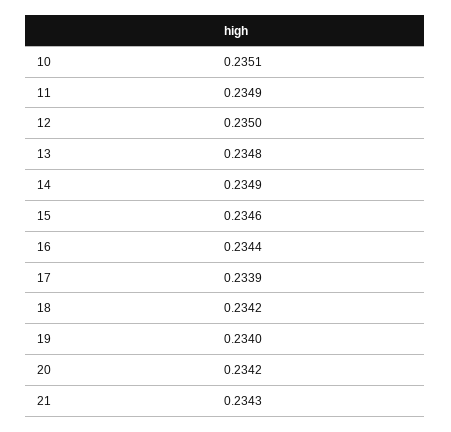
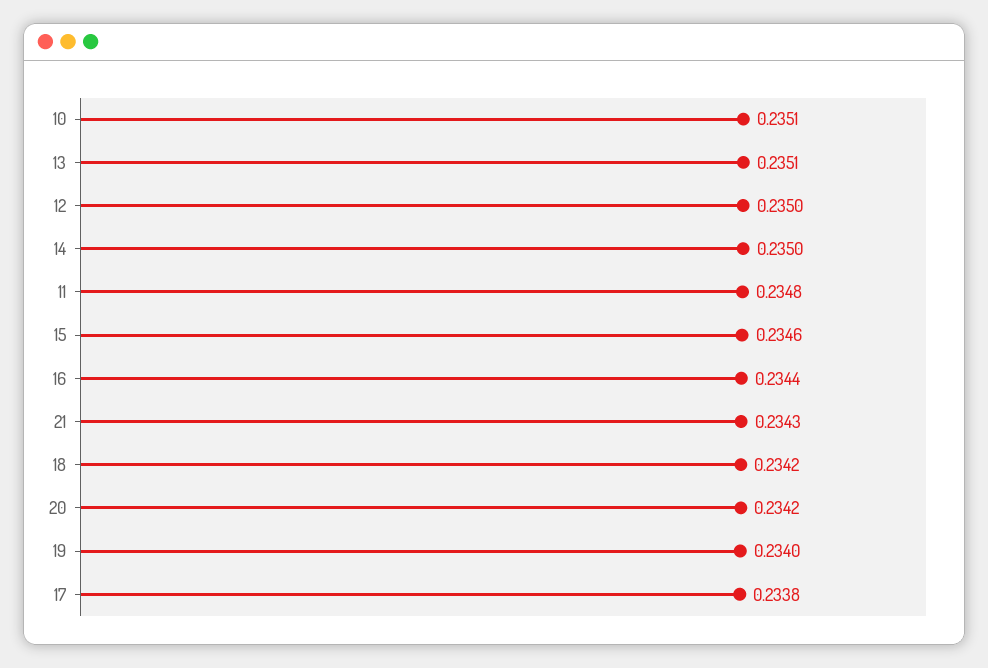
  {
    "10": 0.2351,
-   "11": 0.2349,
+   "11": 0.2348,
    "12": 0.235,
-   "13": 0.2348,
+   "13": 0.2351,
-   "14": 0.2349,
+   "14": 0.235,
    "15": 0.2346,
    "16": 0.2344,
-   "17": 0.2339,
+   "17": 0.2338,
    "18": 0.2342,
    "19": 0.234,
    "20": 0.2342,
    "21": 0.2343
  }

